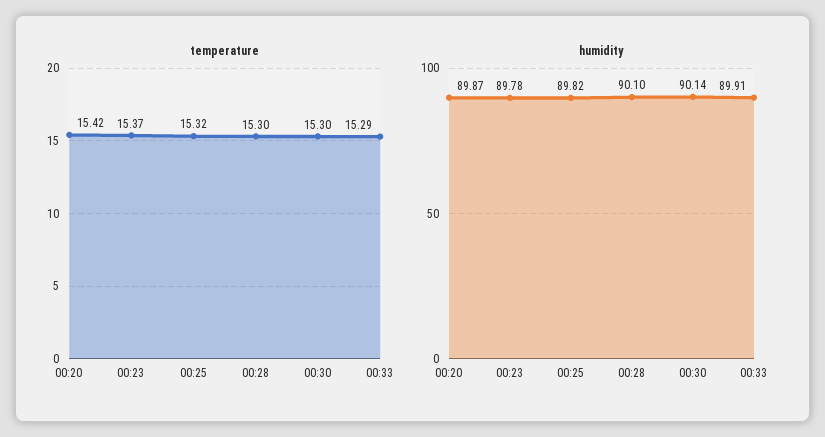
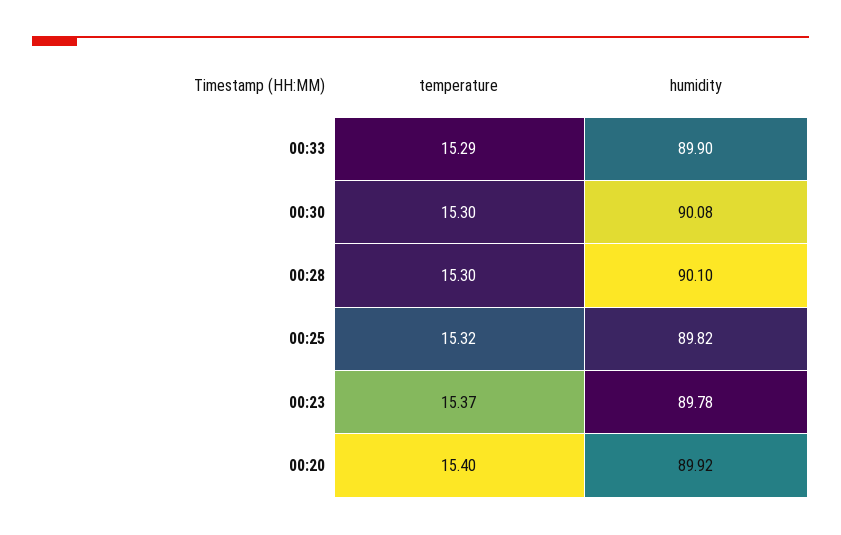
  {
    "temperature": {
-     "00:20": 15.42,
+     "00:20": 15.4,
      "00:23": 15.37,
      "00:25": 15.32,
      "00:28": 15.3,
      "00:30": 15.3,
      "00:33": 15.29
    },
    "humidity": {
-     "00:20": 89.87,
+     "00:20": 89.92,
      "00:23": 89.78,
      "00:25": 89.82,
      "00:28": 90.1,
-     "00:30": 90.14,
+     "00:30": 90.08,
-     "00:33": 89.91
+     "00:33": 89.9
    }
  }

